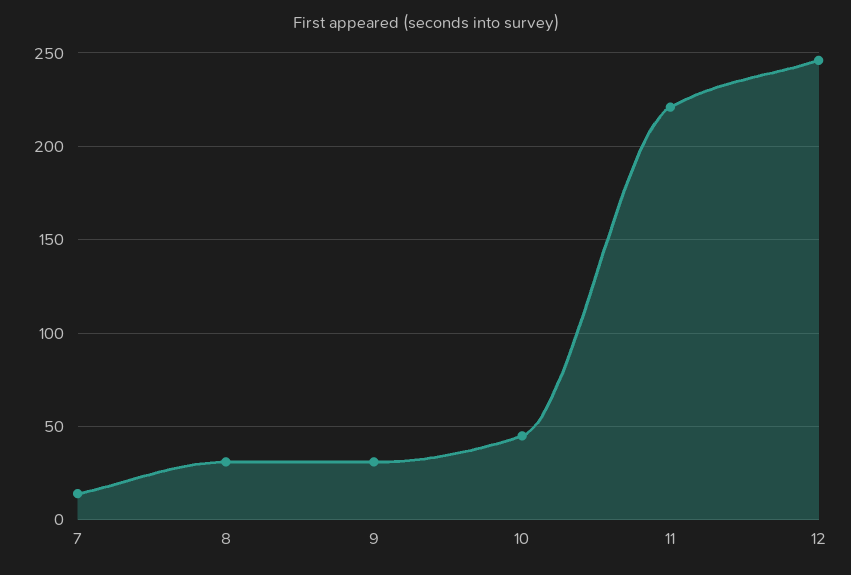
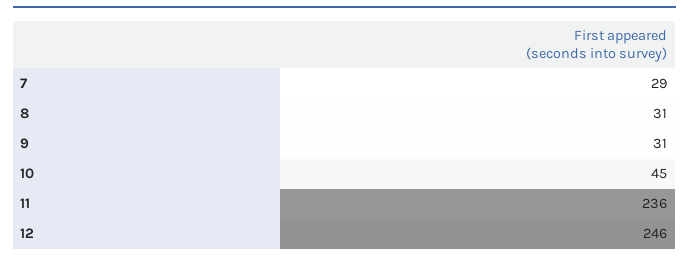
  {
-   "7": 15,
+   "7": 29,
    "8": 31,
    "9": 31,
    "10": 45,
-   "11": 220,
+   "11": 236,
    "12": 246
  }

